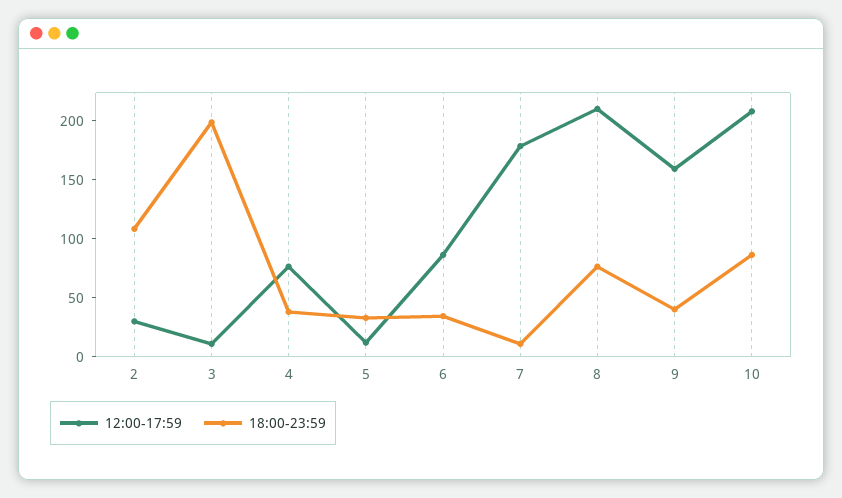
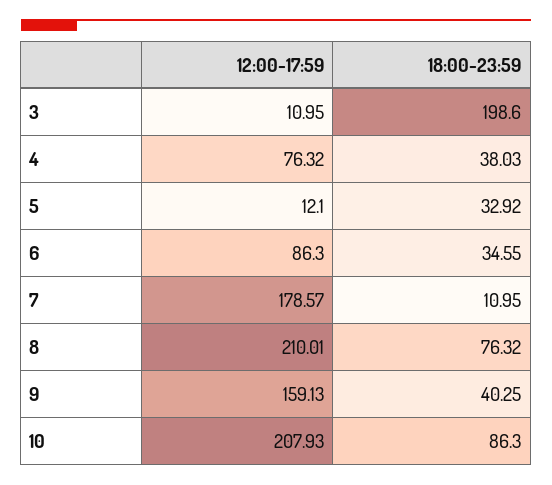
  {
    "12:00-17:59": {
-     "2": 30,
      "3": 10.95,
      "4": 76.32,
      "5": 12.1,
      "6": 86.3,
      "7": 178.57,
      "8": 210.01,
      "9": 159.13,
      "10": 207.93
    },
    "18:00-23:59": {
-     "2": 110,
      "3": 198.6,
      "4": 38.03,
      "5": 32.92,
      "6": 34.55,
      "7": 10.95,
      "8": 76.32,
      "9": 40.25,
      "10": 86.3
    }
  }

